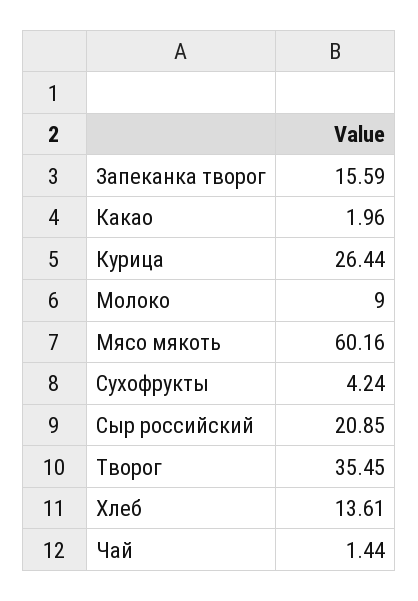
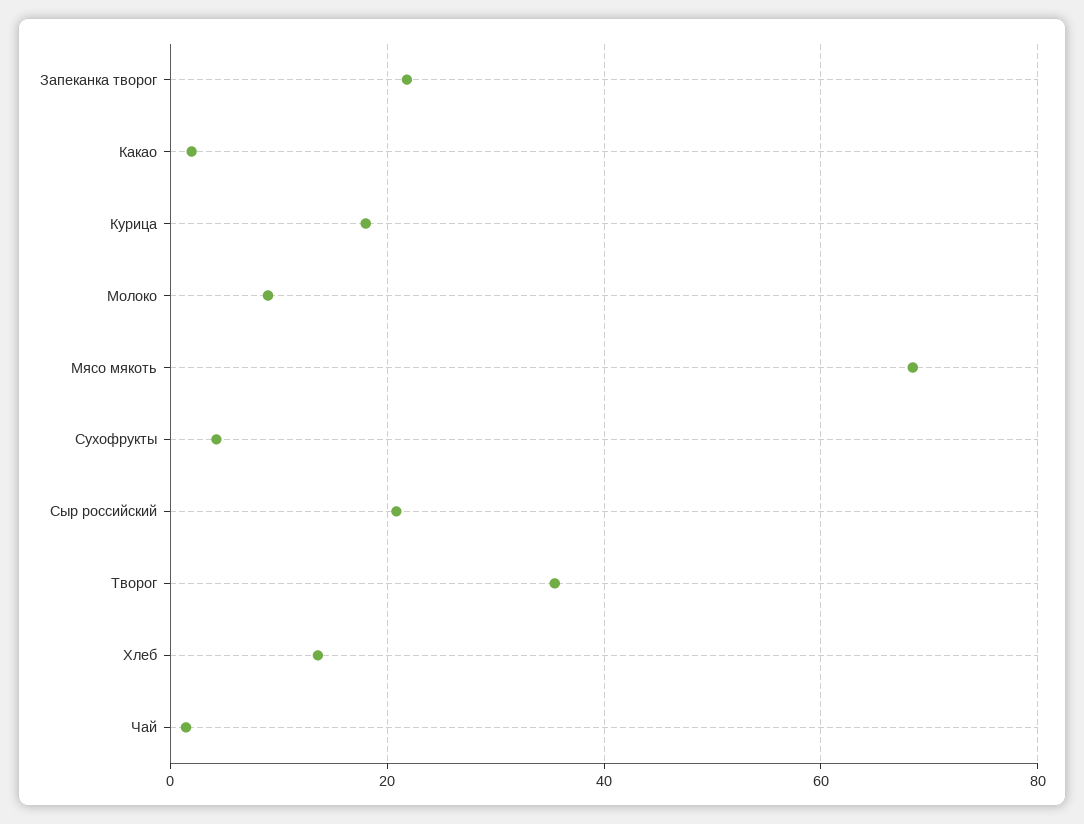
  {
-   "Запеканка творог": 15.59,
+   "Запеканка творог": 22,
    "Какао": 1.96,
-   "Курица": 26.44,
+   "Курица": 18,
    "Молоко": 9,
-   "Мясо мякоть": 60.16,
+   "Мясо мякоть": 68,
    "Сухофрукты": 4.24,
    "Сыр российский": 20.85,
    "Творог": 35.45,
    "Хлеб": 13.61,
    "Чай": 1.44
  }

